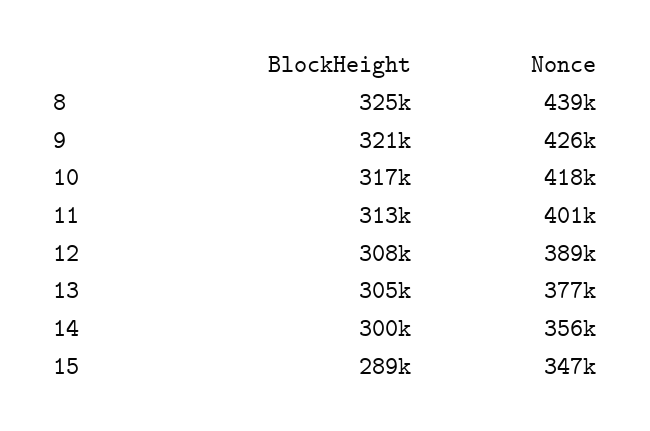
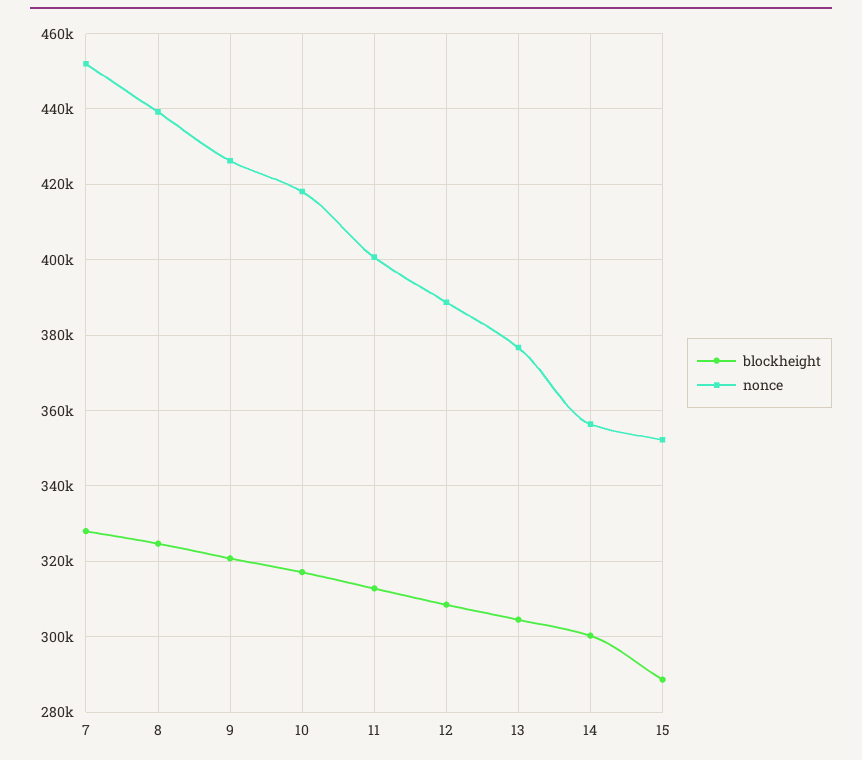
  {
    "BlockHeight": {
      "8": 325000,
      "9": 321000,
      "10": 317000,
      "11": 313000,
      "12": 308000,
      "13": 305000,
      "14": 300000,
-     "15": 289000
+     "15": 289000,
+     "7": 328000
    },
    "Nonce": {
      "8": 439000,
      "9": 426000,
      "10": 418000,
      "11": 401000,
      "12": 389000,
      "13": 377000,
      "14": 356000,
-     "15": 347000
+     "15": 352000,
+     "7": 452000
    }
  }

